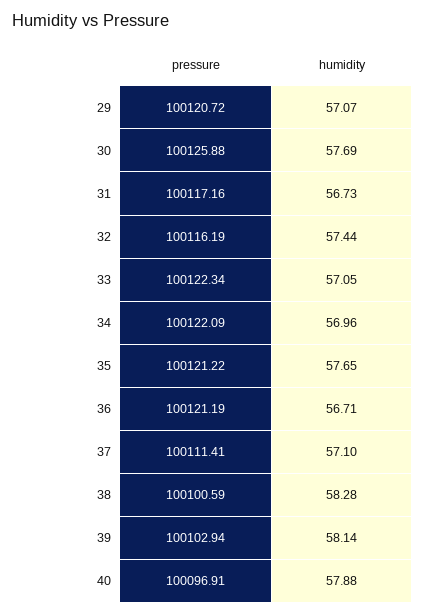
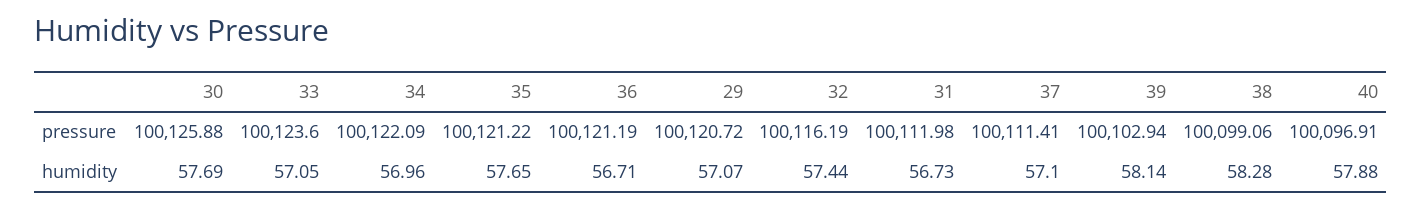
  {
    "pressure": {
      "29": 100120.72,
      "30": 100125.88,
-     "31": 100117.16,
+     "31": 100111.98,
      "32": 100116.19,
-     "33": 100122.34,
+     "33": 100123.6,
      "34": 100122.09,
      "35": 100121.22,
      "36": 100121.19,
      "37": 100111.41,
-     "38": 100100.59,
+     "38": 100099.06,
      "39": 100102.94,
      "40": 100096.91
    },
    "humidity": {
      "29": 57.07,
      "30": 57.69,
      "31": 56.73,
      "32": 57.44,
      "33": 57.05,
      "34": 56.96,
      "35": 57.65,
      "36": 56.71,
      "37": 57.1,
      "38": 58.28,
      "39": 58.14,
      "40": 57.88
    }
  }

